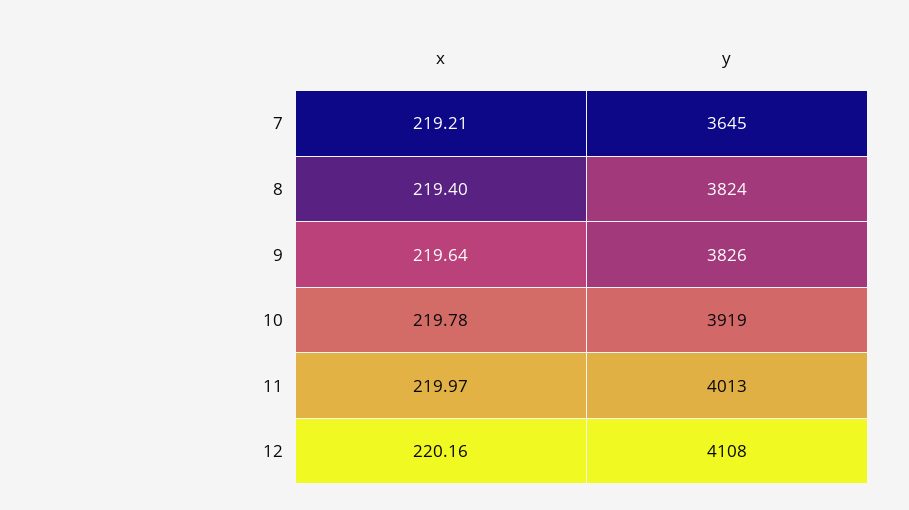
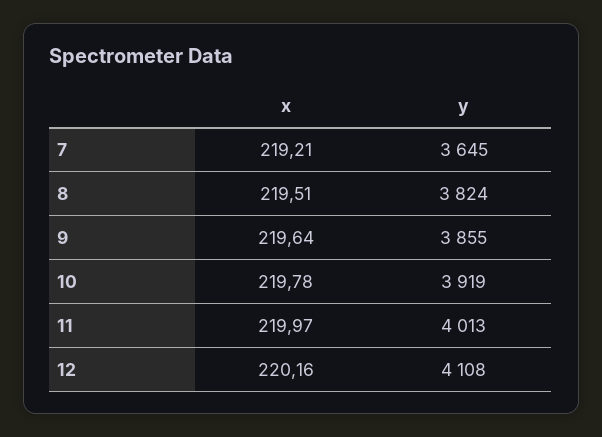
  {
    "x": {
      "7": 219.21,
-     "8": 219.4,
+     "8": 219.51,
      "9": 219.64,
      "10": 219.78,
      "11": 219.97,
      "12": 220.16
    },
    "y": {
      "7": 3645,
      "8": 3824,
-     "9": 3826,
+     "9": 3855,
      "10": 3919,
      "11": 4013,
      "12": 4108
    }
  }

